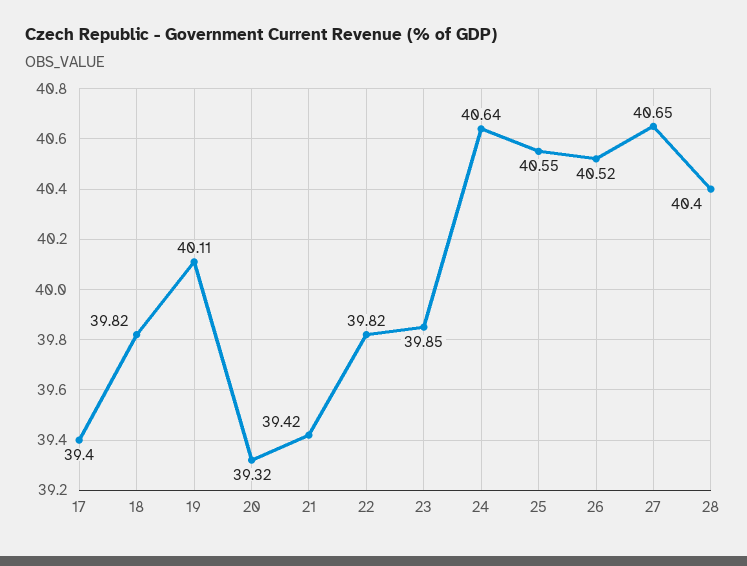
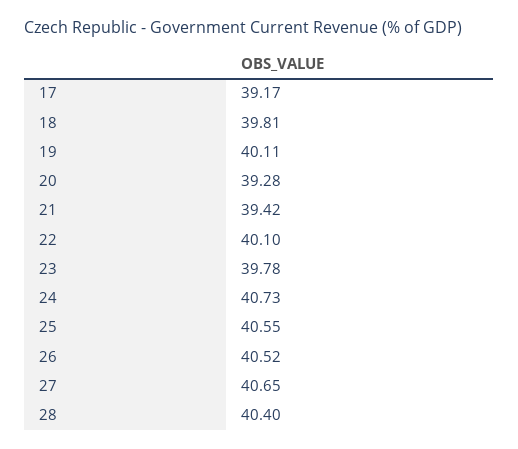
  {
-   "17": 39.4,
+   "17": 39.17,
-   "18": 39.82,
+   "18": 39.81,
    "19": 40.11,
-   "20": 39.32,
+   "20": 39.28,
    "21": 39.42,
-   "22": 39.82,
+   "22": 40.1,
-   "23": 39.85,
+   "23": 39.78,
-   "24": 40.64,
+   "24": 40.73,
    "25": 40.55,
    "26": 40.52,
    "27": 40.65,
    "28": 40.4
  }

